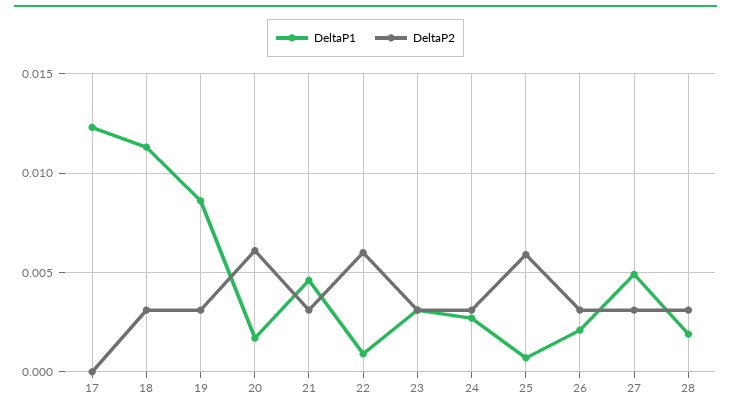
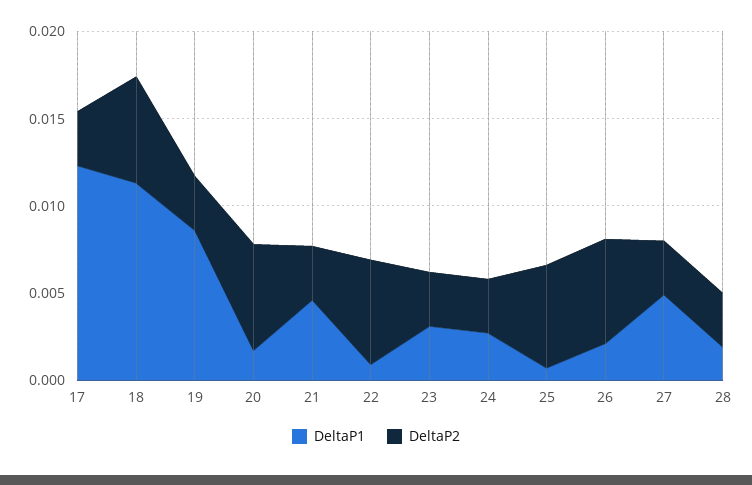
  {
    "DeltaP1": {
      "17": 0.0125,
      "18": 0.0115,
      "19": 0.0085,
      "20": 0.0015,
      "21": 0.0045,
      "22": 0.001,
      "23": 0.003,
      "24": 0.0025,
      "25": 0.0005,
      "26": 0.002,
      "27": 0.005,
      "28": 0.002
    },
    "DeltaP2": {
-     "17": 0,
+     "17": 0.003,
-     "18": 0.003,
+     "18": 0.006,
      "19": 0.003,
      "20": 0.006,
      "21": 0.003,
      "22": 0.006,
      "23": 0.003,
      "24": 0.003,
      "25": 0.006,
-     "26": 0.003,
+     "26": 0.006,
      "27": 0.003,
      "28": 0.003
    }
  }

